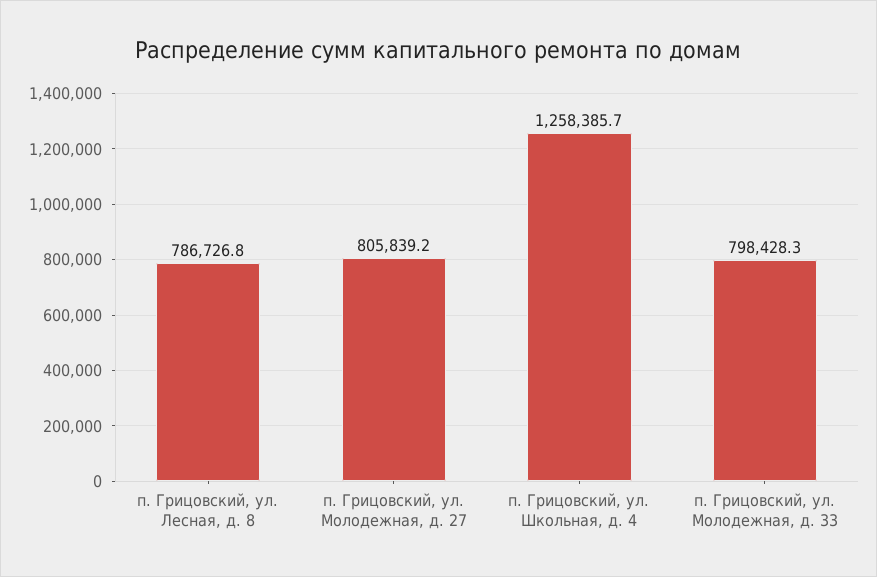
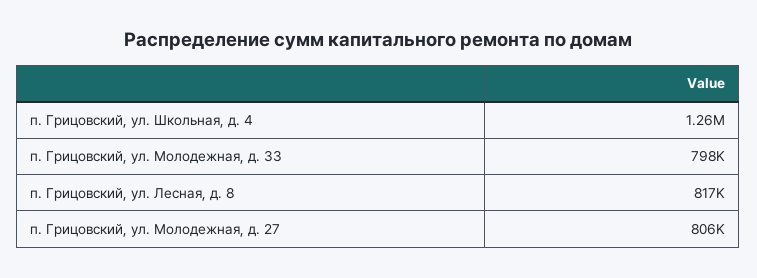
  {
-   "п. Грицовский, ул. Лесная, д. 8": 786726.8,
+   "п. Грицовский, ул. Лесная, д. 8": 817000,
    "п. Грицовский, ул. Молодежная, д. 27": 805839.2,
    "п. Грицовский, ул. Школьная, д. 4": 1258385.7,
    "п. Грицовский, ул. Молодежная, д. 33": 798428.3
  }

